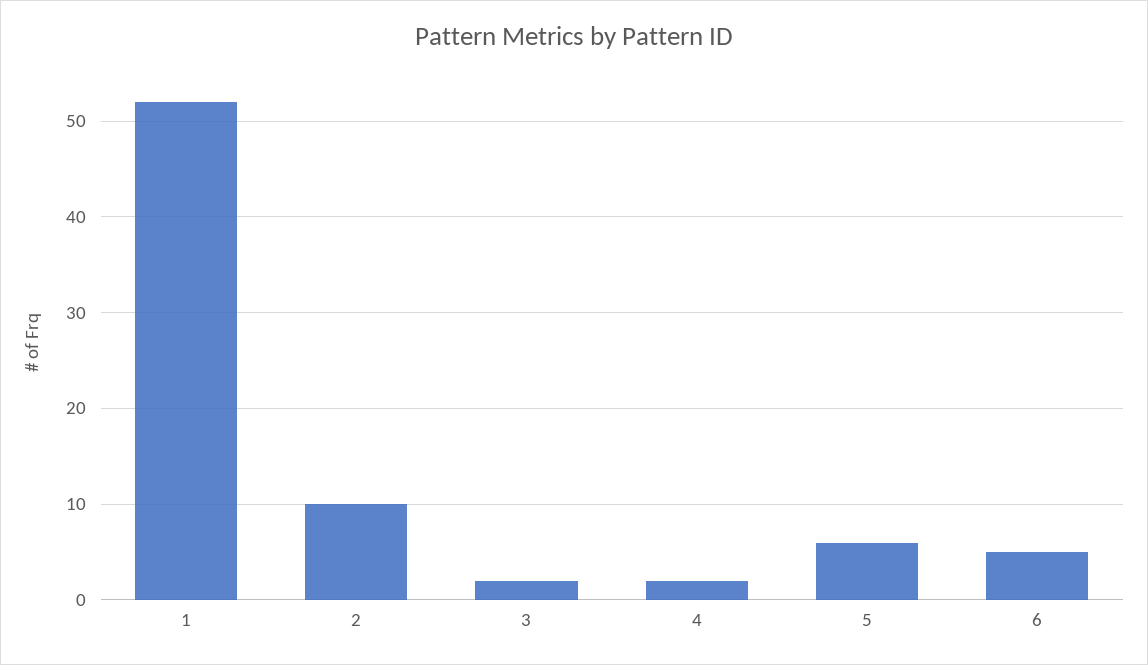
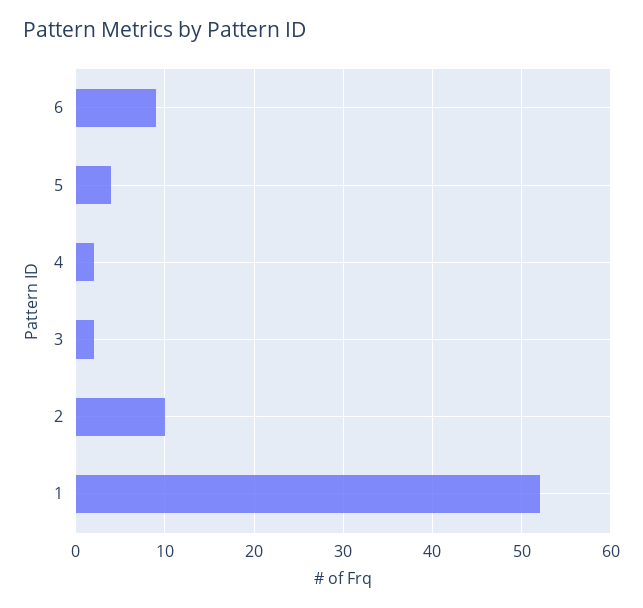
  {
    "1": 52,
    "2": 10,
    "3": 2,
    "4": 2,
-   "5": 6,
+   "5": 4,
-   "6": 5
+   "6": 9
  }

